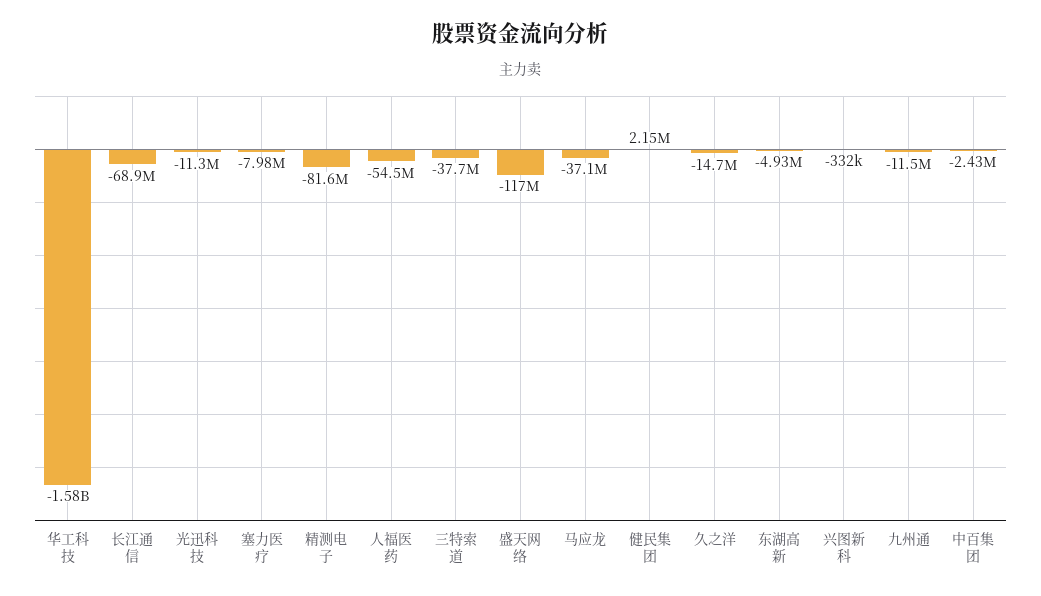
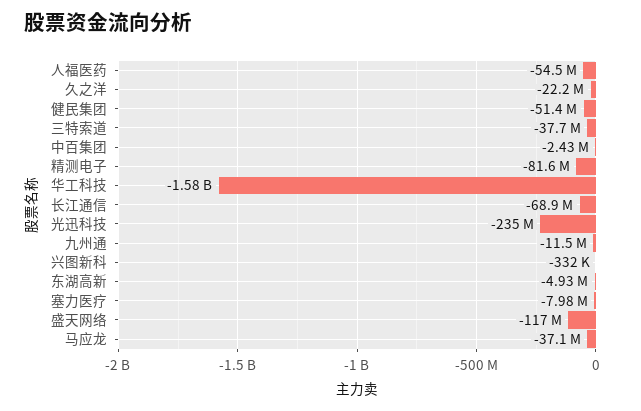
  {
    "华工科技": -1580000000,
    "长江通信": -68900000,
-   "光迅科技": -11300000,
+   "光迅科技": -235000000,
    "塞力医疗": -7980000,
    "精测电子": -81600000,
    "人福医药": -54500000,
    "三特索道": -37700000,
    "盛天网络": -117000000,
    "马应龙": -37100000,
-   "健民集团": 2150000,
+   "健民集团": -51400000,
-   "久之洋": -14700000,
+   "久之洋": -22200000,
    "东湖高新": -4930000,
    "兴图新科": -332000,
    "九州通": -11500000,
    "中百集团": -2430000
  }

